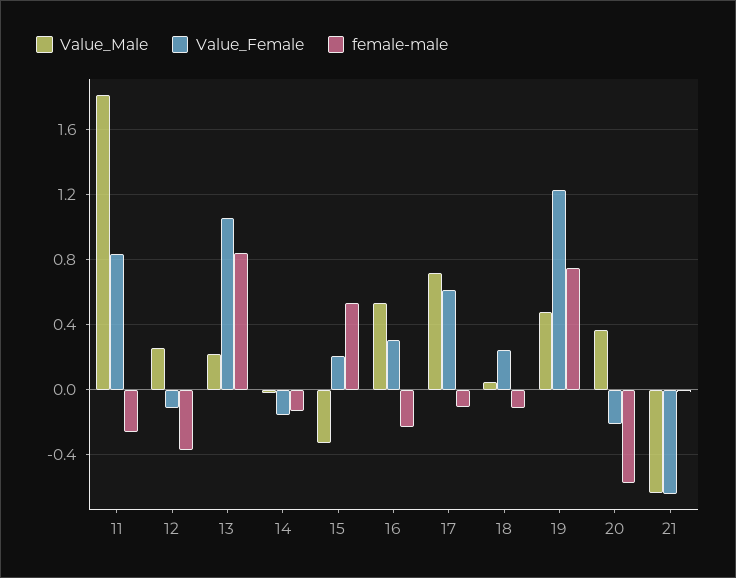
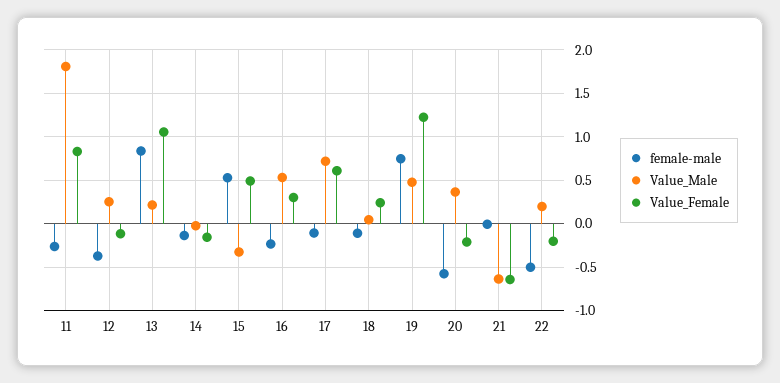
  {
    "Value_Male": {
      "11": 1.8,
      "12": 0.25,
      "13": 0.2,
      "14": 0,
      "15": -0.3,
      "16": 0.55,
      "17": 0.7,
      "18": 0.05,
      "19": 0.5,
      "20": 0.35,
-     "21": -0.65
+     "21": -0.65,
+     "22": 0.2
    },
    "Value_Female": {
      "11": 0.85,
      "12": -0.1,
      "13": 1.05,
      "14": -0.15,
-     "15": 0.2,
+     "15": 0.5,
      "16": 0.3,
      "17": 0.6,
      "18": 0.25,
      "19": 1.25,
      "20": -0.2,
-     "21": -0.65
+     "21": -0.65,
+     "22": -0.2
    },
    "female-male": {
      "11": -0.25,
      "12": -0.35,
      "13": 0.85,
      "14": -0.15,
      "15": 0.55,
      "16": -0.25,
      "17": -0.1,
      "18": -0.1,
      "19": 0.75,
      "20": -0.55,
-     "21": 0
+     "21": 0,
+     "22": -0.5
    }
  }

